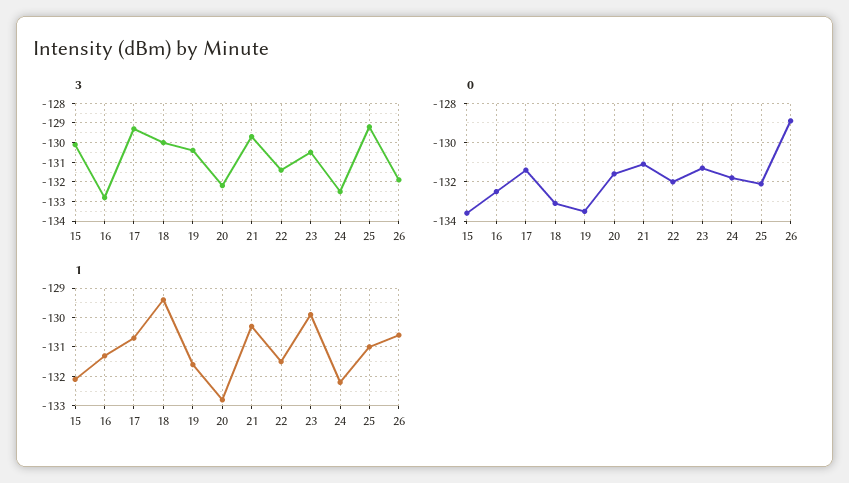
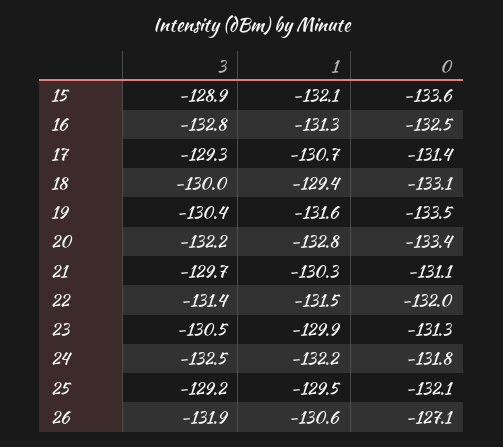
  {
    "3": {
-     "15": -130,
+     "15": -128.9,
      "16": -132.8,
      "17": -129.3,
      "18": -130,
      "19": -130.4,
      "20": -132.2,
      "21": -129.7,
      "22": -131.4,
      "23": -130.5,
      "24": -132.5,
      "25": -129.2,
      "26": -131.9
    },
    "0": {
      "15": -133.6,
      "16": -132.5,
      "17": -131.4,
      "18": -133.1,
      "19": -133.5,
-     "20": -131.5,
+     "20": -133.4,
      "21": -131.1,
      "22": -132,
      "23": -131.3,
      "24": -131.8,
      "25": -132.1,
-     "26": -129
+     "26": -127.1
    },
    "1": {
      "15": -132.1,
      "16": -131.3,
      "17": -130.7,
      "18": -129.4,
      "19": -131.6,
      "20": -132.8,
      "21": -130.3,
      "22": -131.5,
      "23": -129.9,
      "24": -132.2,
-     "25": -131,
+     "25": -129.5,
      "26": -130.6
    }
  }

